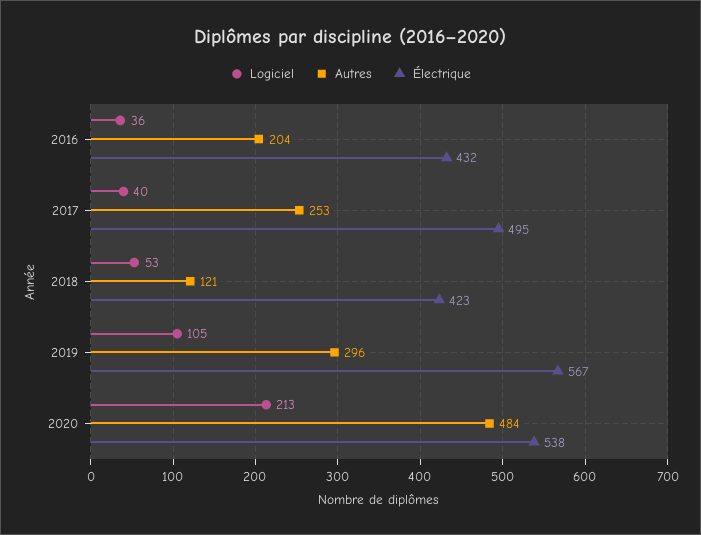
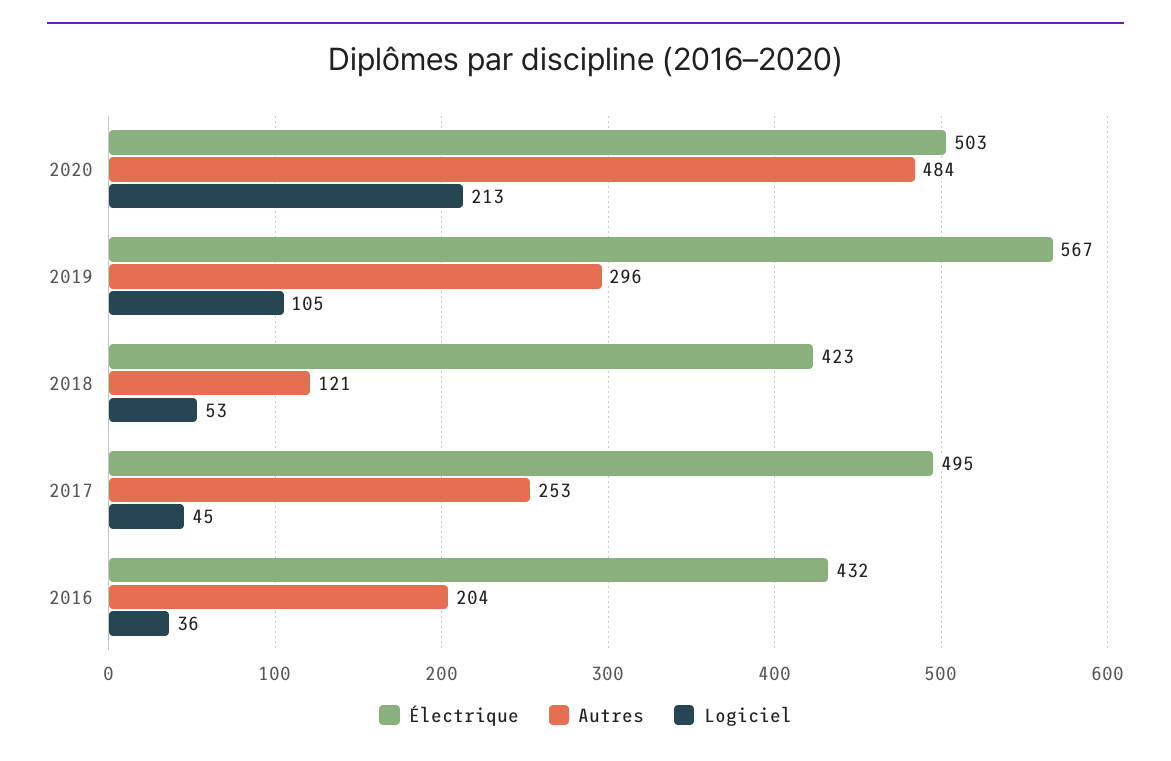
  {
    "Logiciel": {
      "2016": 36,
-     "2017": 40,
+     "2017": 45,
      "2018": 53,
      "2019": 105,
      "2020": 213
    },
    "Autres": {
      "2016": 204,
      "2017": 253,
      "2018": 121,
      "2019": 296,
      "2020": 484
    },
    "Électrique": {
      "2016": 432,
      "2017": 495,
      "2018": 423,
      "2019": 567,
-     "2020": 538
+     "2020": 503
    }
  }

